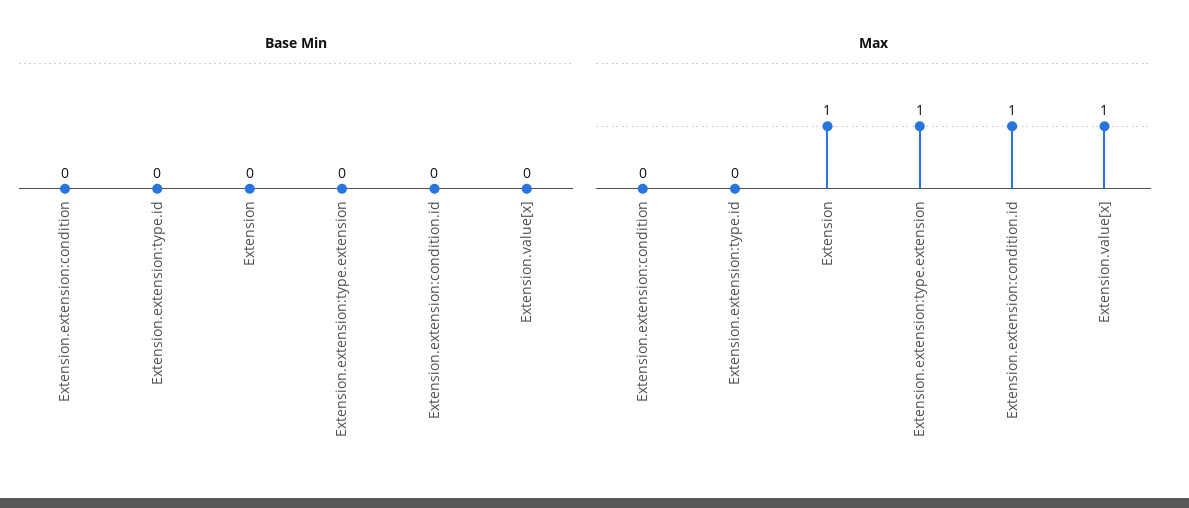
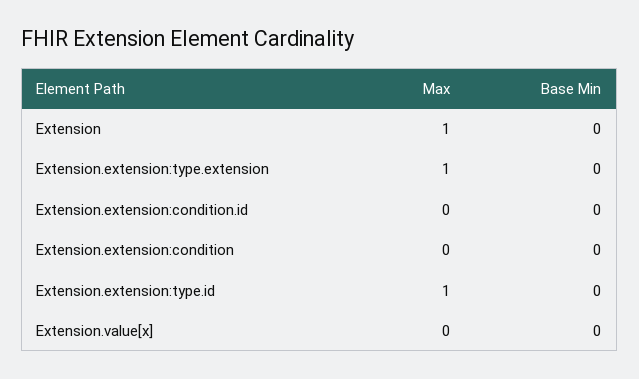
  {
    "Base Min": {
      "Extension.extension:condition": 0,
      "Extension.extension:type.id": 0,
      "Extension": 0,
      "Extension.extension:type.extension": 0,
      "Extension.extension:condition.id": 0,
      "Extension.value[x]": 0
    },
    "Max": {
      "Extension.extension:condition": 0,
-     "Extension.extension:type.id": 0,
+     "Extension.extension:type.id": 1,
      "Extension": 1,
      "Extension.extension:type.extension": 1,
-     "Extension.extension:condition.id": 1,
+     "Extension.extension:condition.id": 0,
-     "Extension.value[x]": 1
+     "Extension.value[x]": 0
    }
  }

